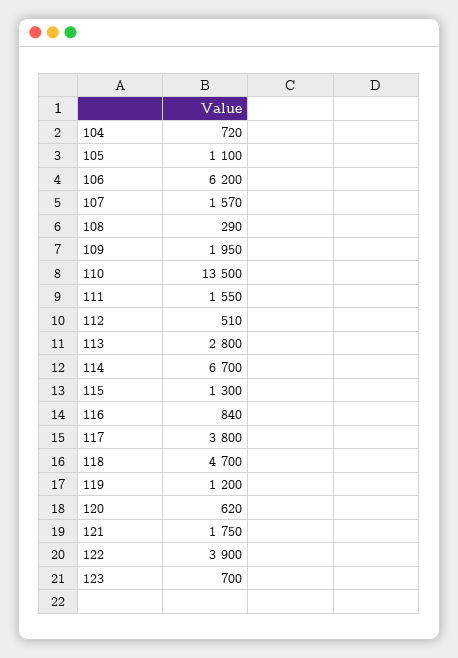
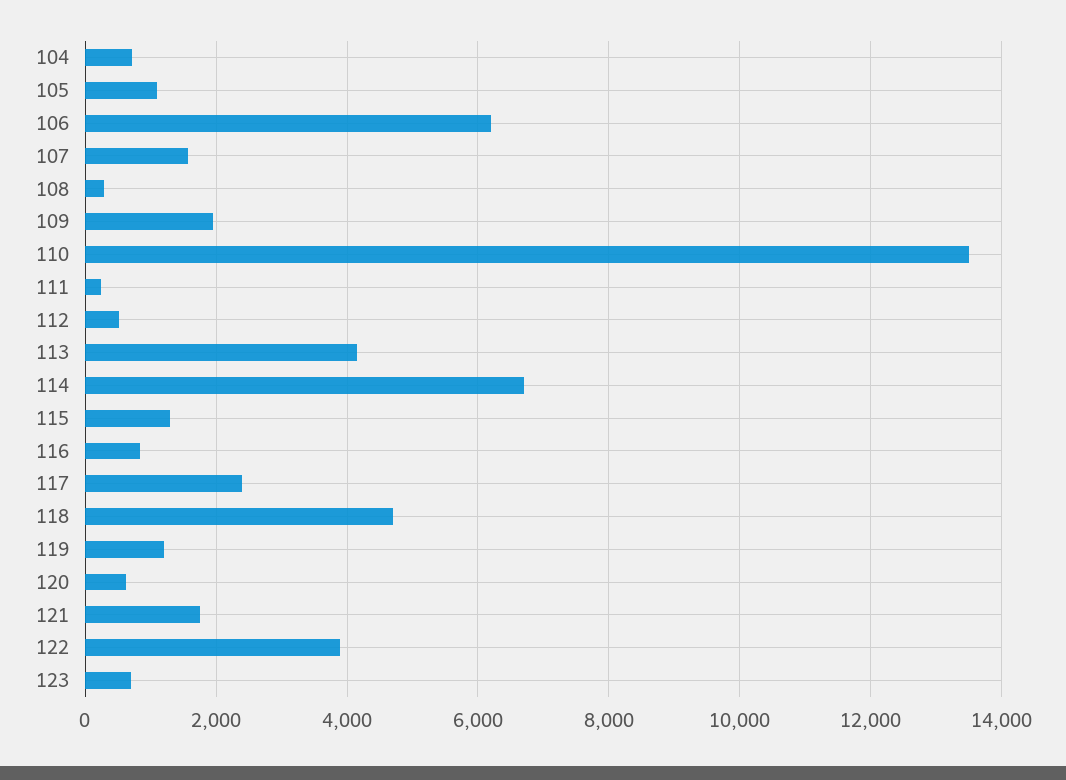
  {
    "104": 720,
    "105": 1100,
    "106": 6200,
    "107": 1570,
    "108": 290,
    "109": 1950,
    "110": 13500,
-   "111": 1550,
+   "111": 200,
    "112": 510,
-   "113": 2800,
+   "113": 4200,
    "114": 6700,
    "115": 1300,
    "116": 840,
-   "117": 3800,
+   "117": 2400,
    "118": 4700,
    "119": 1200,
    "120": 620,
    "121": 1750,
    "122": 3900,
    "123": 700
  }

